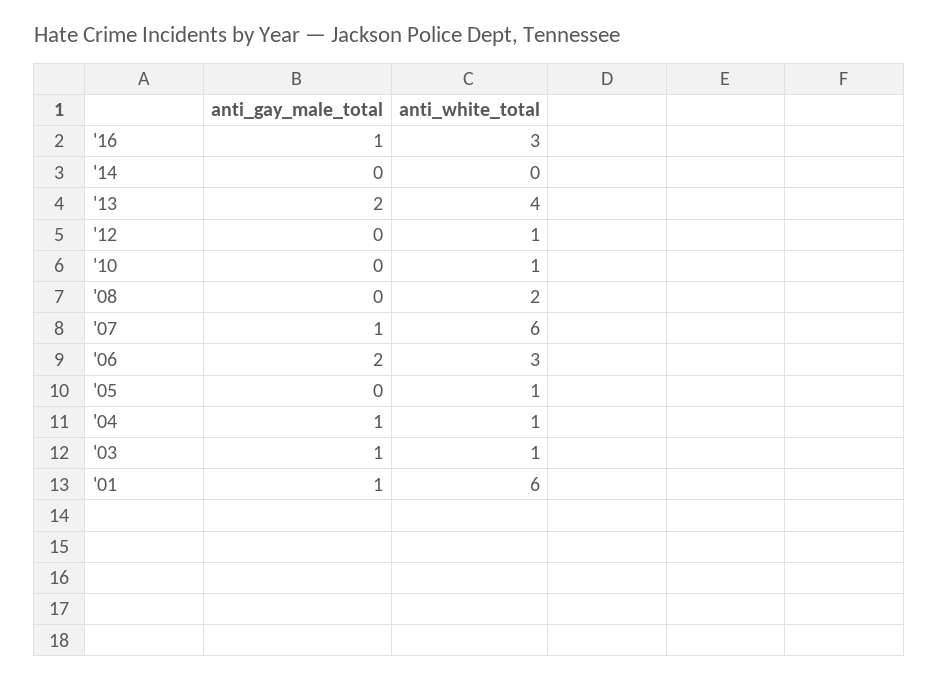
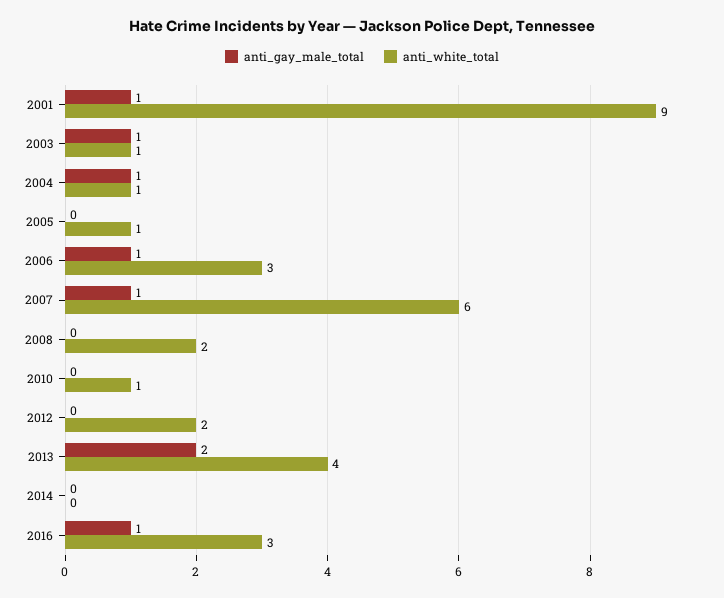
  {
    "anti_gay_male_total": {
      "'16": 1,
      "'14": 0,
      "'13": 2,
      "'12": 0,
      "'10": 0,
      "'08": 0,
      "'07": 1,
-     "'06": 2,
+     "'06": 1,
      "'05": 0,
      "'04": 1,
      "'03": 1,
      "'01": 1
    },
    "anti_white_total": {
      "'16": 3,
      "'14": 0,
      "'13": 4,
-     "'12": 1,
+     "'12": 2,
      "'10": 1,
      "'08": 2,
      "'07": 6,
      "'06": 3,
      "'05": 1,
      "'04": 1,
      "'03": 1,
-     "'01": 6
+     "'01": 9
    }
  }

